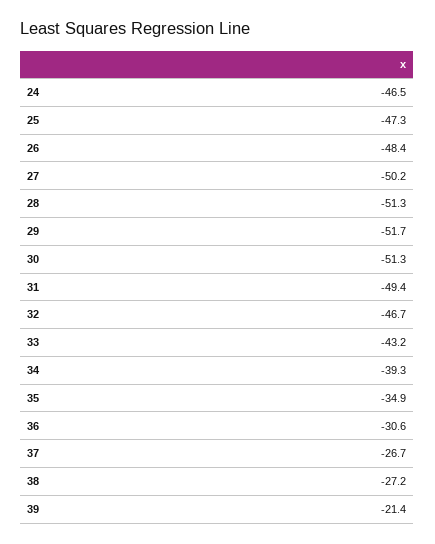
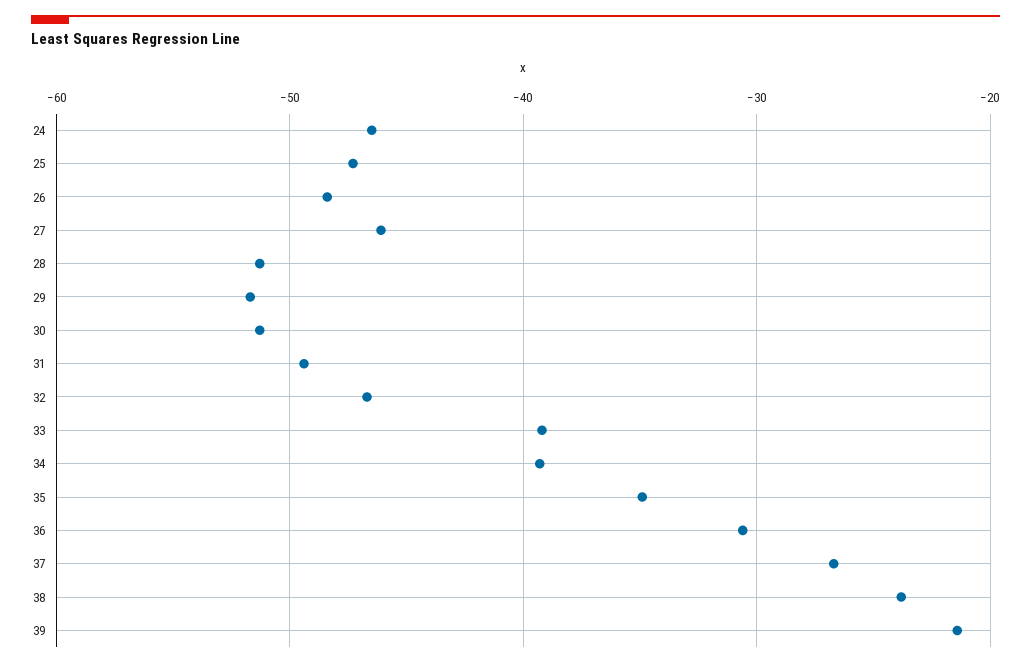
  {
    "24": -46.5,
    "25": -47.3,
    "26": -48.4,
-   "27": -50.2,
+   "27": -46,
    "28": -51.3,
    "29": -51.7,
    "30": -51.3,
    "31": -49.4,
    "32": -46.7,
-   "33": -43.2,
+   "33": -39,
    "34": -39.3,
    "35": -34.9,
    "36": -30.6,
    "37": -26.7,
-   "38": -27.2,
+   "38": -24,
    "39": -21.4
  }

